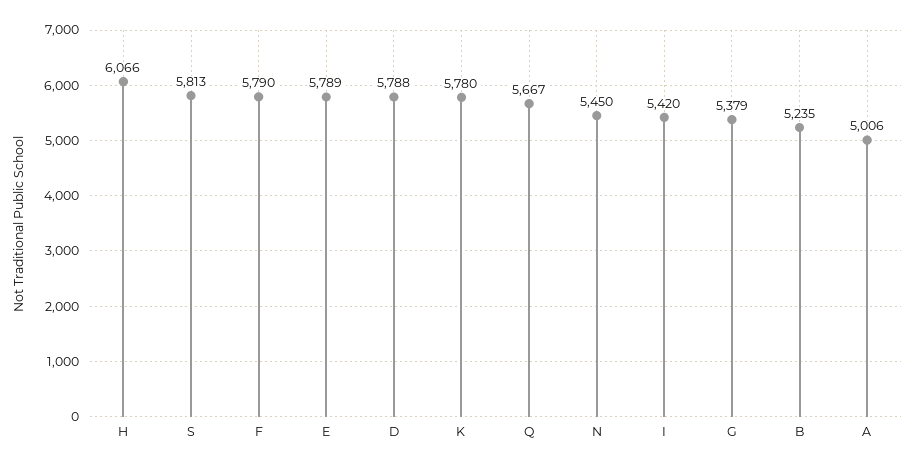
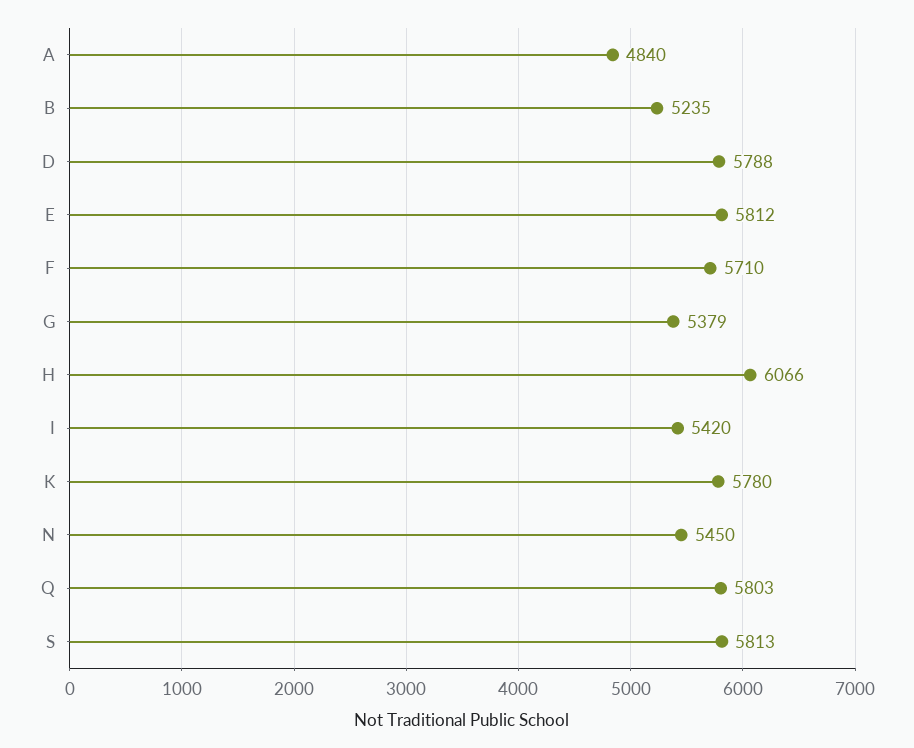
  {
    "H": 6066,
    "S": 5813,
-   "F": 5790,
+   "F": 5710,
-   "E": 5789,
+   "E": 5812,
    "D": 5788,
    "K": 5780,
-   "Q": 5667,
+   "Q": 5803,
    "N": 5450,
    "I": 5420,
    "G": 5379,
    "B": 5235,
-   "A": 5006
+   "A": 4840
  }

